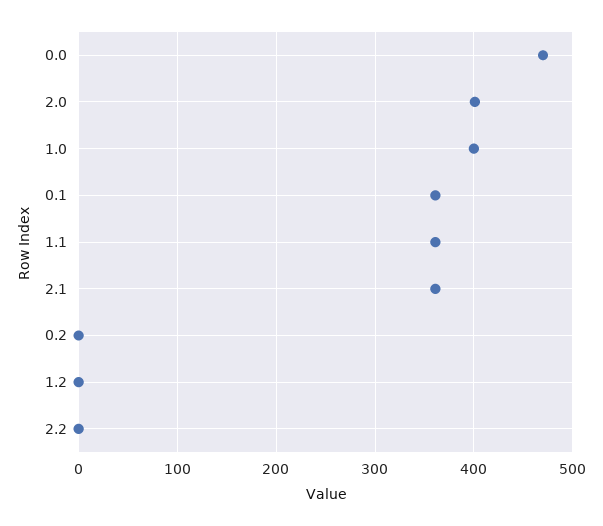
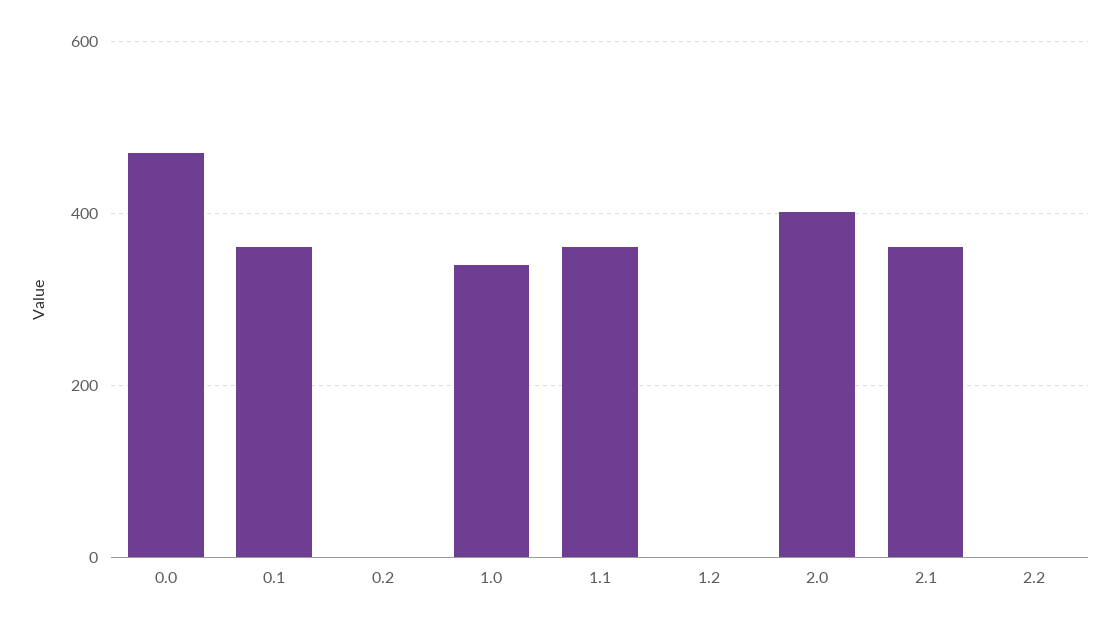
  {
    "0.0": 470,
    "2.0": 400,
-   "1.0": 400,
+   "1.0": 340,
    "0.1": 360,
    "1.1": 360,
    "2.1": 360,
    "0.2": 0,
    "1.2": 0,
    "2.2": 0
  }

